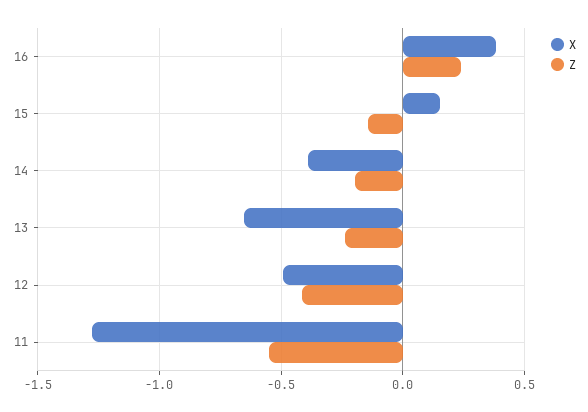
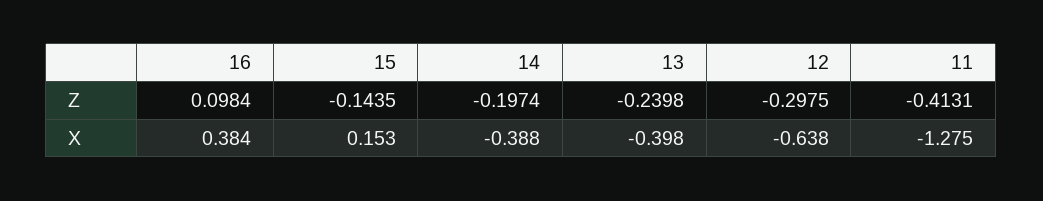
  {
    "X": {
      "16": 0.384,
      "15": 0.153,
      "14": -0.388,
-     "13": -0.65,
+     "13": -0.398,
-     "12": -0.5,
+     "12": -0.638,
      "11": -1.275
    },
    "Z": {
-     "16": 0.25,
+     "16": 0.0984,
      "15": -0.1435,
      "14": -0.1974,
      "13": -0.2398,
-     "12": -0.4,
+     "12": -0.2975,
-     "11": -0.55
+     "11": -0.4131
    }
  }

